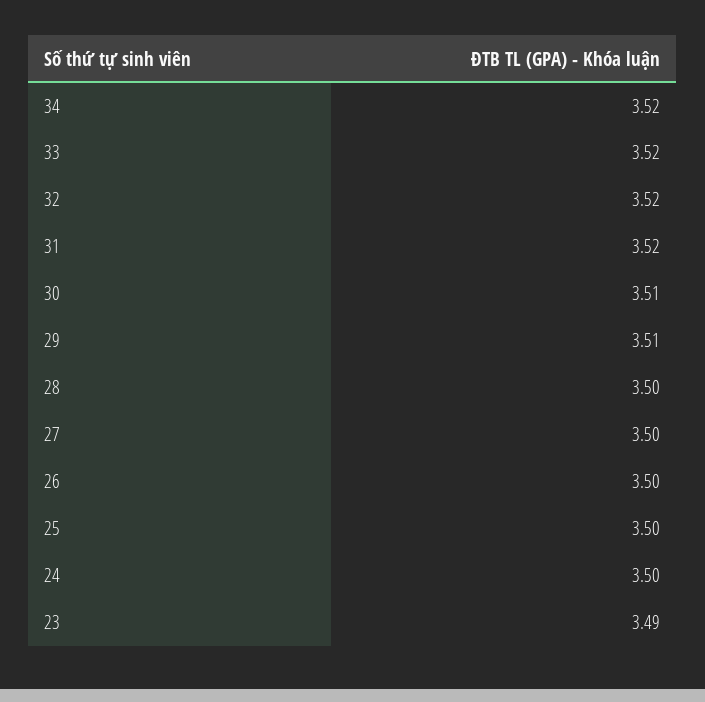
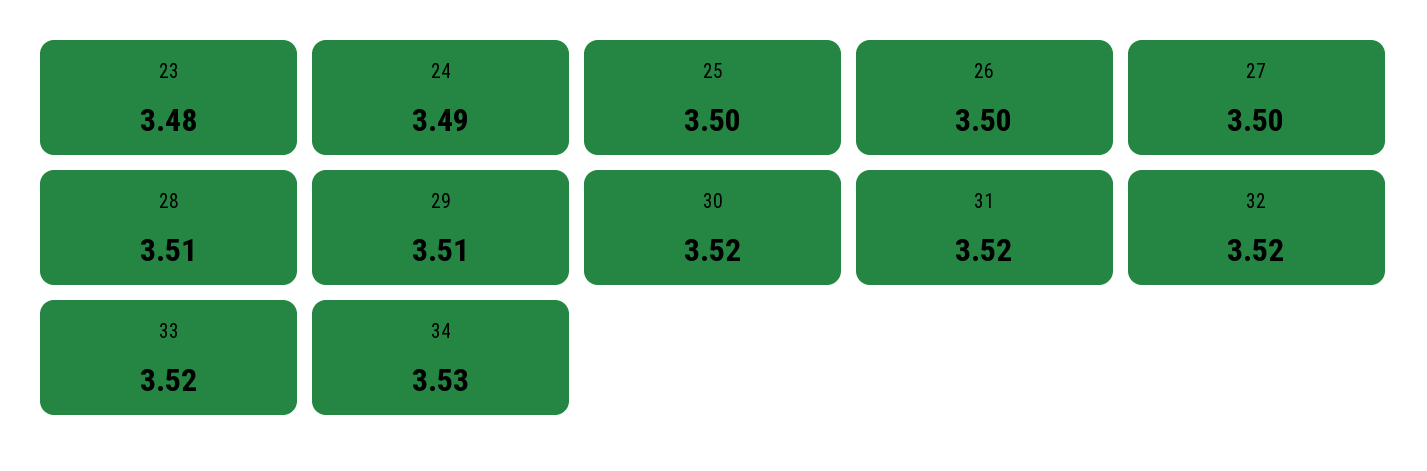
  {
-   "34": 3.52,
+   "34": 3.53,
    "33": 3.52,
    "32": 3.52,
    "31": 3.52,
-   "30": 3.51,
+   "30": 3.52,
    "29": 3.51,
-   "28": 3.5,
+   "28": 3.51,
    "27": 3.5,
    "26": 3.5,
    "25": 3.5,
-   "24": 3.5,
+   "24": 3.49,
-   "23": 3.49
+   "23": 3.48
  }

